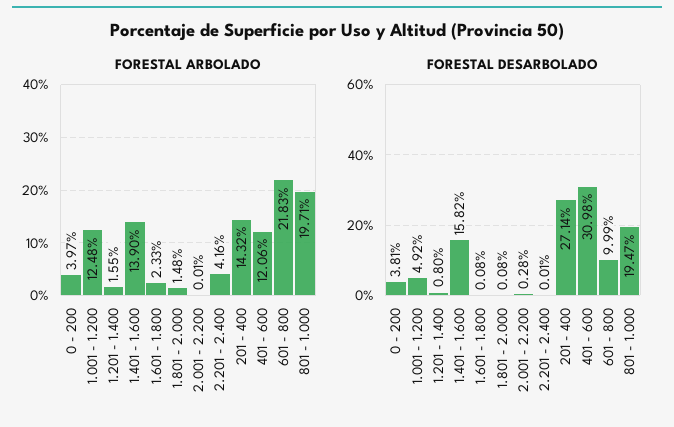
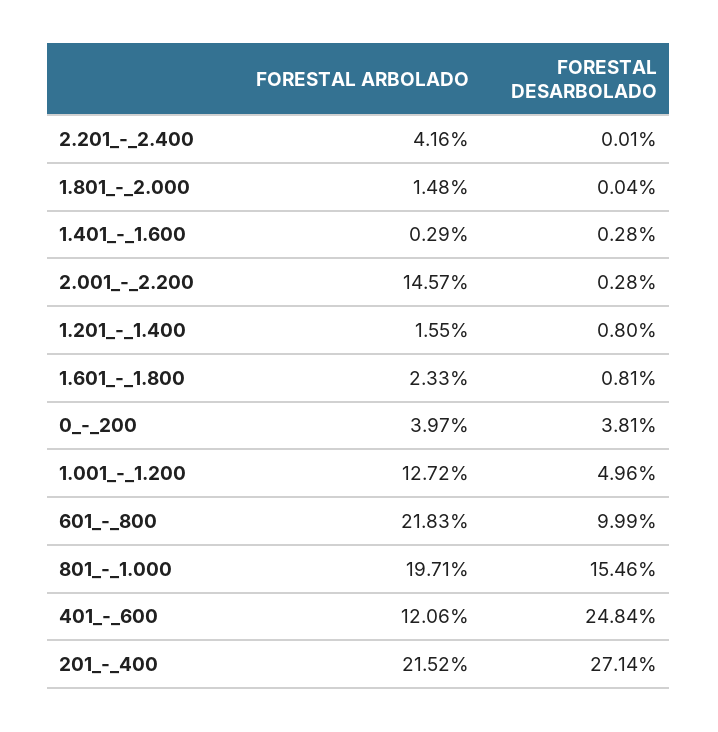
  {
    "FORESTAL ARBOLADO": {
      "0 - 200": 3.97,
-     "1.001 - 1.200": 12.48,
+     "1.001 - 1.200": 12.72,
      "1.201 - 1.400": 1.55,
-     "1.401 - 1.600": 13.9,
+     "1.401 - 1.600": 0.29,
      "1.601 - 1.800": 2.33,
      "1.801 - 2.000": 1.48,
-     "2.001 - 2.200": 0.01,
+     "2.001 - 2.200": 14.57,
      "2.201 - 2.400": 4.16,
-     "201 - 400": 14.32,
+     "201 - 400": 21.52,
      "401 - 600": 12.06,
      "601 - 800": 21.83,
      "801 - 1.000": 19.71
    },
    "FORESTAL DESARBOLADO": {
      "0 - 200": 3.81,
-     "1.001 - 1.200": 4.92,
+     "1.001 - 1.200": 4.96,
      "1.201 - 1.400": 0.8,
-     "1.401 - 1.600": 15.82,
+     "1.401 - 1.600": 0.28,
-     "1.601 - 1.800": 0.08,
+     "1.601 - 1.800": 0.81,
-     "1.801 - 2.000": 0.08,
+     "1.801 - 2.000": 0.04,
      "2.001 - 2.200": 0.28,
      "2.201 - 2.400": 0.01,
      "201 - 400": 27.14,
-     "401 - 600": 30.98,
+     "401 - 600": 24.84,
      "601 - 800": 9.99,
-     "801 - 1.000": 19.47
+     "801 - 1.000": 15.46
    }
  }

